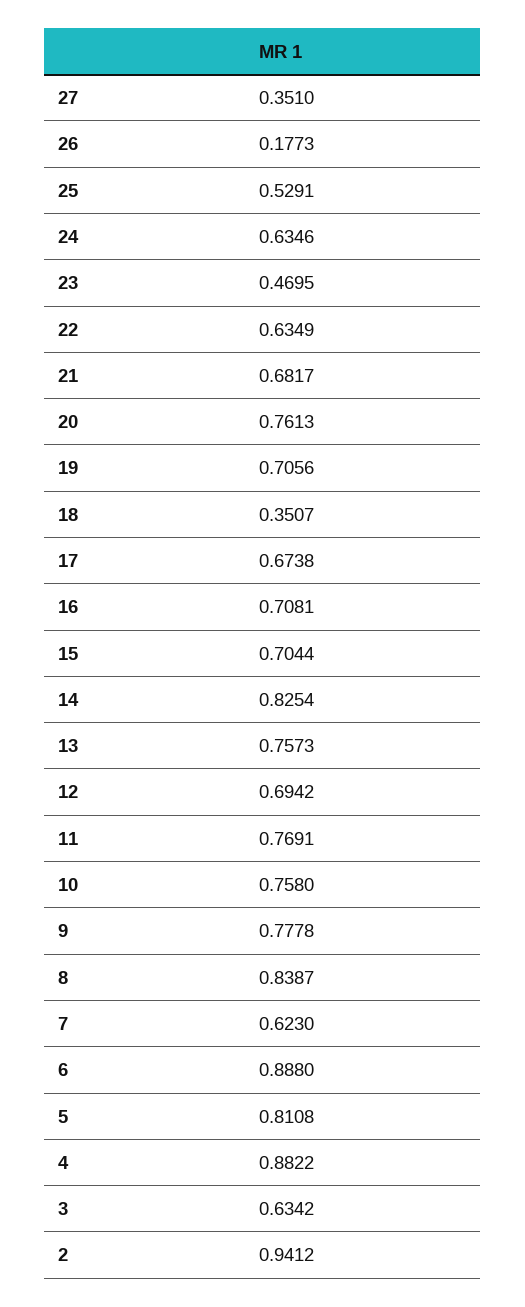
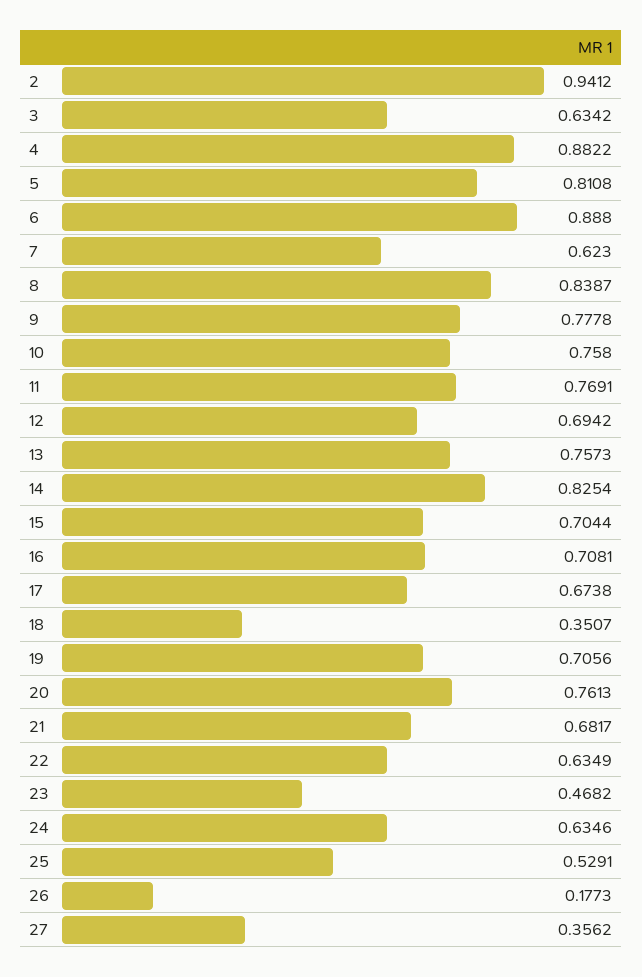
  {
-   "27": 0.351,
+   "27": 0.3562,
    "26": 0.1773,
    "25": 0.5291,
    "24": 0.6346,
-   "23": 0.4695,
+   "23": 0.4682,
    "22": 0.6349,
    "21": 0.6817,
    "20": 0.7613,
    "19": 0.7056,
    "18": 0.3507,
    "17": 0.6738,
    "16": 0.7081,
    "15": 0.7044,
    "14": 0.8254,
    "13": 0.7573,
    "12": 0.6942,
    "11": 0.7691,
    "10": 0.758,
    "9": 0.7778,
    "8": 0.8387,
    "7": 0.623,
    "6": 0.888,
    "5": 0.8108,
    "4": 0.8822,
    "3": 0.6342,
    "2": 0.9412
  }

